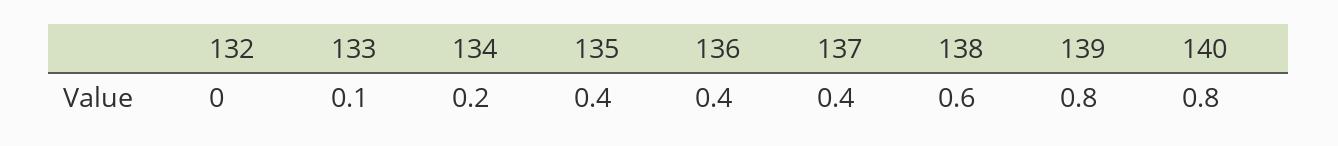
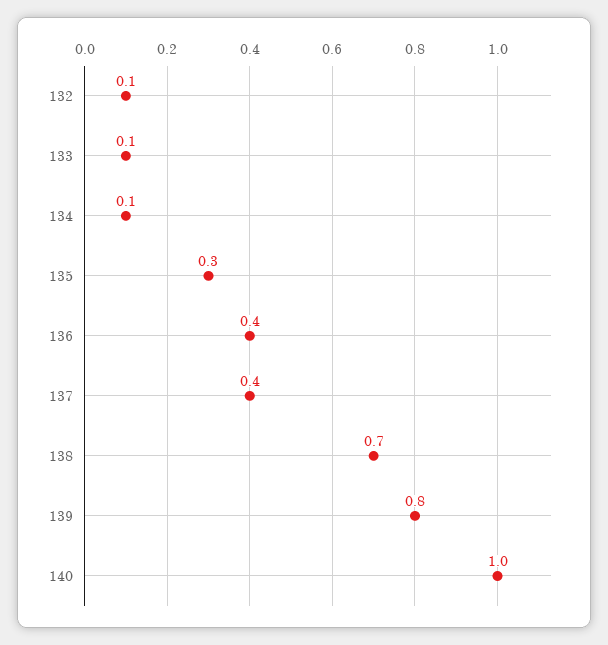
  {
-   "132": 0,
+   "132": 0.1,
    "133": 0.1,
-   "134": 0.2,
+   "134": 0.1,
-   "135": 0.4,
+   "135": 0.3,
    "136": 0.4,
    "137": 0.4,
-   "138": 0.6,
+   "138": 0.7,
    "139": 0.8,
-   "140": 0.8
+   "140": 1
  }

